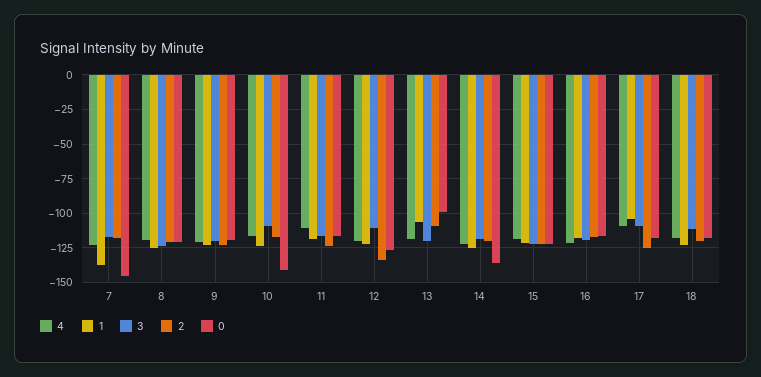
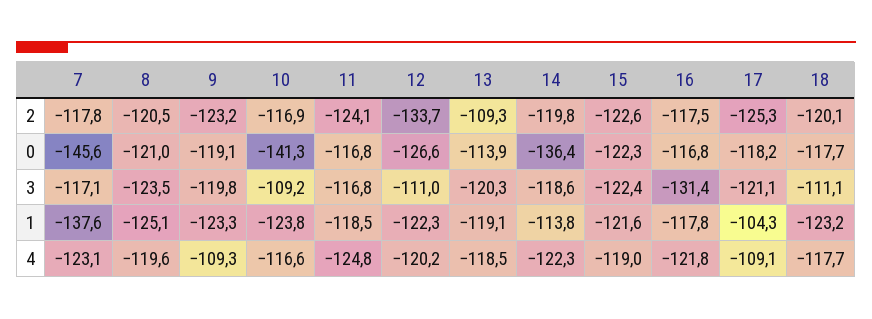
  {
    "4": {
      "7": -123.1,
      "8": -119.6,
-     "9": -120,
+     "9": -109.3,
      "10": -116.6,
-     "11": -110,
+     "11": -124.8,
      "12": -120.2,
      "13": -118.5,
      "14": -122.3,
      "15": -119,
      "16": -121.8,
      "17": -109.1,
      "18": -117.7
    },
    "1": {
      "7": -137.6,
      "8": -125.1,
      "9": -123.3,
      "10": -123.8,
      "11": -118.5,
      "12": -122.3,
-     "13": -105,
+     "13": -119.1,
-     "14": -125,
+     "14": -113.8,
      "15": -121.6,
      "16": -117.8,
      "17": -104.3,
      "18": -123.2
    },
    "3": {
      "7": -117.1,
      "8": -123.5,
      "9": -119.8,
      "10": -109.2,
      "11": -116.8,
      "12": -111,
      "13": -120.3,
      "14": -118.6,
      "15": -122.4,
-     "16": -120,
+     "16": -131.4,
-     "17": -110,
+     "17": -121.1,
      "18": -111.1
    },
    "2": {
      "7": -117.8,
      "8": -120.5,
      "9": -123.2,
      "10": -116.9,
      "11": -124.1,
      "12": -133.7,
      "13": -109.3,
      "14": -119.8,
      "15": -122.6,
      "16": -117.5,
      "17": -125.3,
      "18": -120.1
    },
    "0": {
      "7": -145.6,
      "8": -121,
      "9": -119.1,
      "10": -141.3,
      "11": -116.8,
      "12": -126.6,
-     "13": -100,
+     "13": -113.9,
      "14": -136.4,
      "15": -122.3,
      "16": -116.8,
      "17": -118.2,
      "18": -117.7
    }
  }

